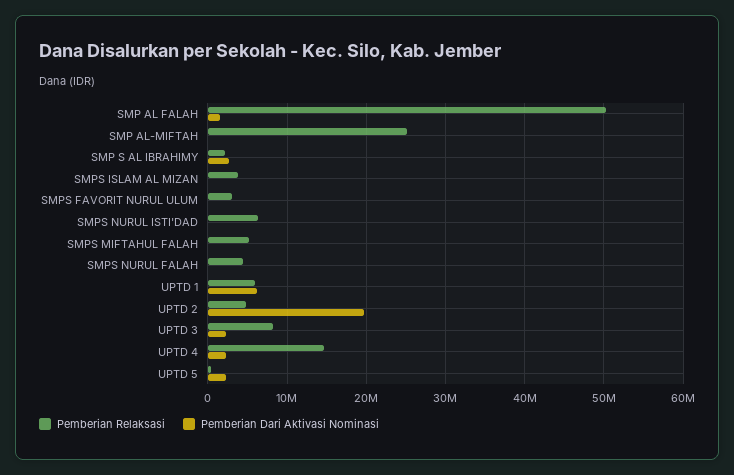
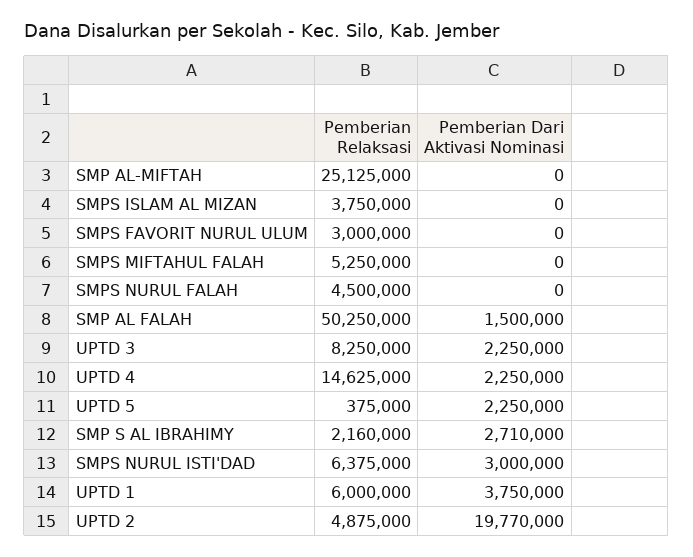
  {
    "Pemberian Relaksasi": {
      "SMP AL FALAH": 50250000,
      "SMP AL-MIFTAH": 25125000,
      "SMP S AL IBRAHIMY": 2160000,
      "SMPS ISLAM AL MIZAN": 3750000,
      "SMPS FAVORIT NURUL ULUM": 3000000,
      "SMPS NURUL ISTI'DAD": 6375000,
      "SMPS MIFTAHUL FALAH": 5250000,
      "SMPS NURUL FALAH": 4500000,
      "UPTD 1": 6000000,
      "UPTD 2": 4875000,
      "UPTD 3": 8250000,
      "UPTD 4": 14625000,
      "UPTD 5": 375000
    },
    "Pemberian Dari Aktivasi Nominasi": {
      "SMP AL FALAH": 1500000,
      "SMP AL-MIFTAH": 0,
      "SMP S AL IBRAHIMY": 2710000,
      "SMPS ISLAM AL MIZAN": 0,
      "SMPS FAVORIT NURUL ULUM": 0,
-     "SMPS NURUL ISTI'DAD": 0,
+     "SMPS NURUL ISTI'DAD": 3000000,
      "SMPS MIFTAHUL FALAH": 0,
      "SMPS NURUL FALAH": 0,
-     "UPTD 1": 6000000,
+     "UPTD 1": 3750000,
      "UPTD 2": 19770000,
      "UPTD 3": 2250000,
      "UPTD 4": 2250000,
      "UPTD 5": 2250000
    }
  }

